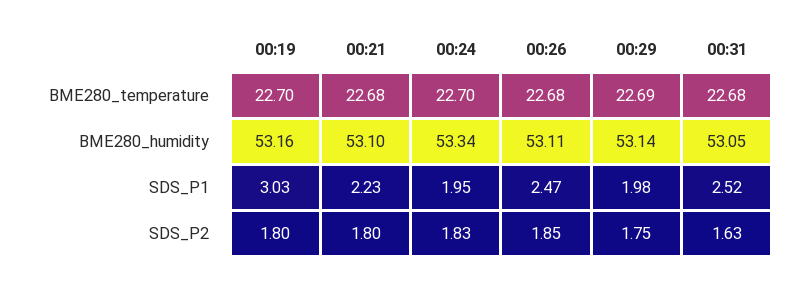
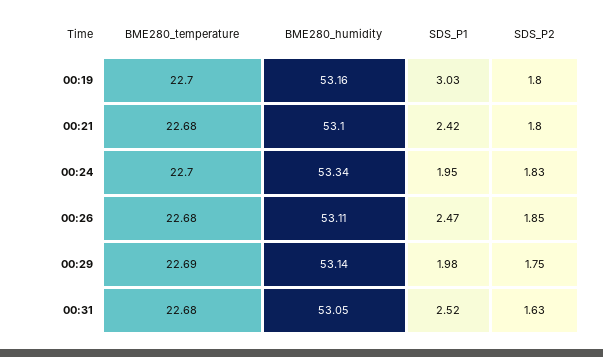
  {
    "00:19": {
      "BME280_temperature": 22.7,
      "BME280_humidity": 53.16,
      "SDS_P1": 3.03,
      "SDS_P2": 1.8
    },
    "00:21": {
      "BME280_temperature": 22.68,
      "BME280_humidity": 53.1,
-     "SDS_P1": 2.23,
+     "SDS_P1": 2.42,
      "SDS_P2": 1.8
    },
    "00:24": {
      "BME280_temperature": 22.7,
      "BME280_humidity": 53.34,
      "SDS_P1": 1.95,
      "SDS_P2": 1.83
    },
    "00:26": {
      "BME280_temperature": 22.68,
      "BME280_humidity": 53.11,
      "SDS_P1": 2.47,
      "SDS_P2": 1.85
    },
    "00:29": {
      "BME280_temperature": 22.69,
      "BME280_humidity": 53.14,
      "SDS_P1": 1.98,
      "SDS_P2": 1.75
    },
    "00:31": {
      "BME280_temperature": 22.68,
      "BME280_humidity": 53.05,
      "SDS_P1": 2.52,
      "SDS_P2": 1.63
    }
  }

